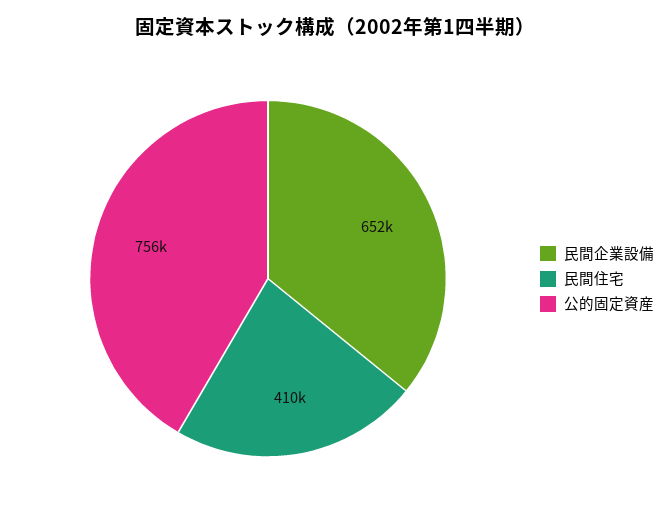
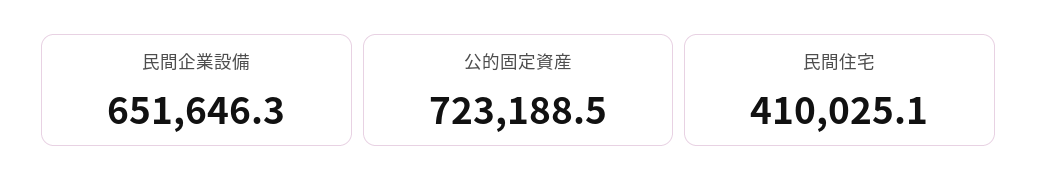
  {
    "民間企業設備": 651646.3,
    "民間住宅": 410025.1,
-   "公的固定資産": 756000
+   "公的固定資産": 723188.5
  }

